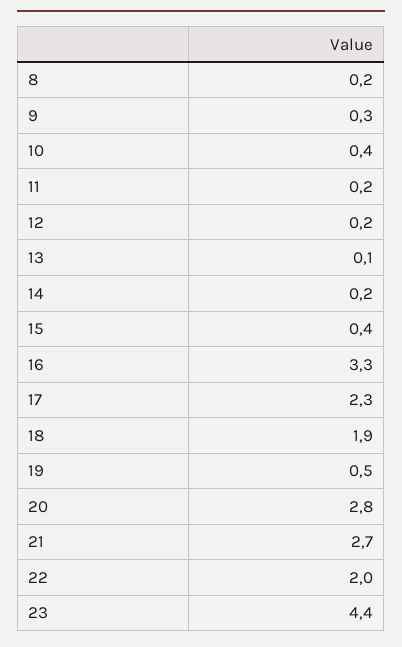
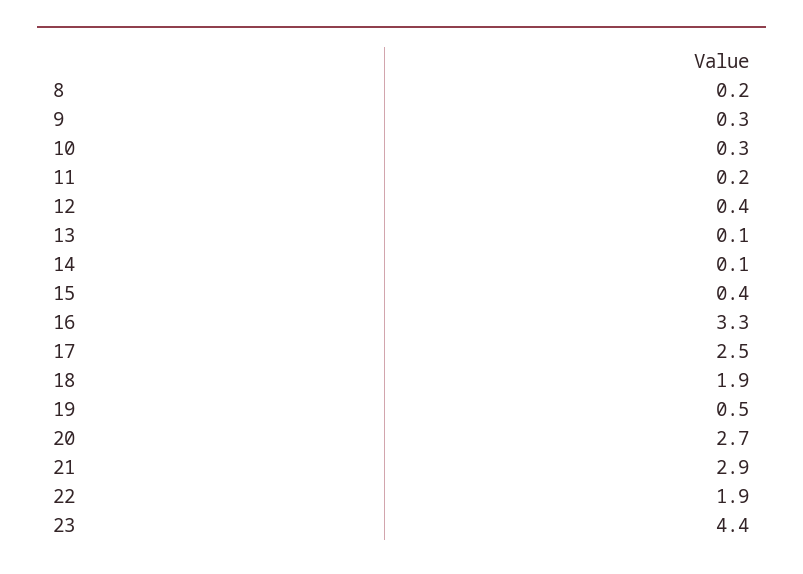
  {
    "8": 0.2,
    "9": 0.3,
-   "10": 0.4,
+   "10": 0.3,
    "11": 0.2,
-   "12": 0.2,
+   "12": 0.4,
    "13": 0.1,
-   "14": 0.2,
+   "14": 0.1,
    "15": 0.4,
    "16": 3.3,
-   "17": 2.3,
+   "17": 2.5,
    "18": 1.9,
    "19": 0.5,
-   "20": 2.8,
+   "20": 2.7,
-   "21": 2.7,
+   "21": 2.9,
-   "22": 2,
+   "22": 1.9,
    "23": 4.4
  }

